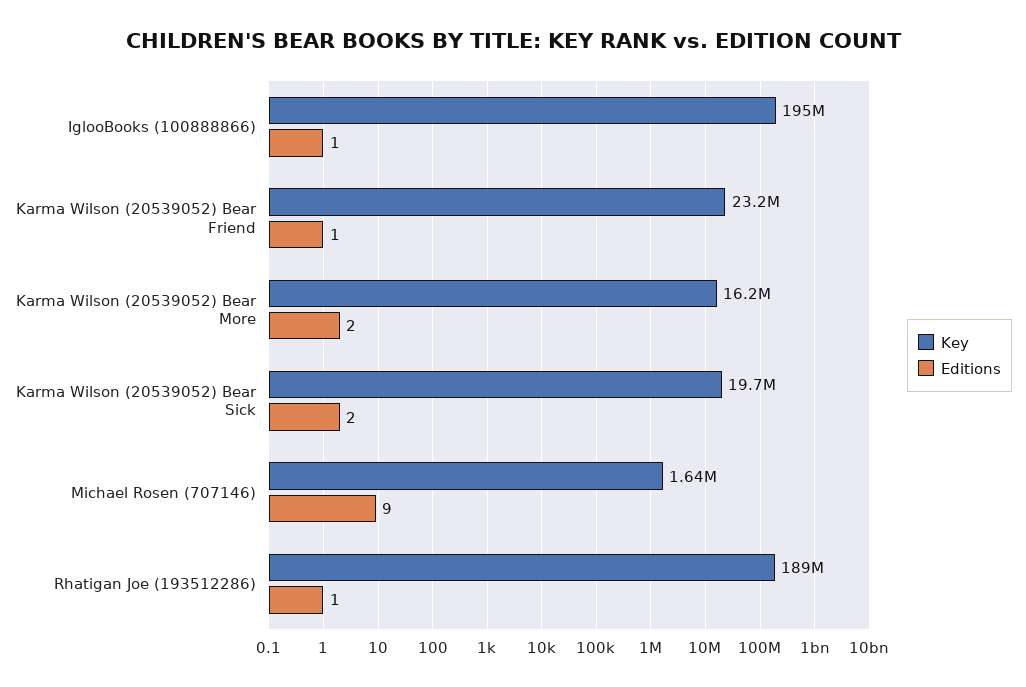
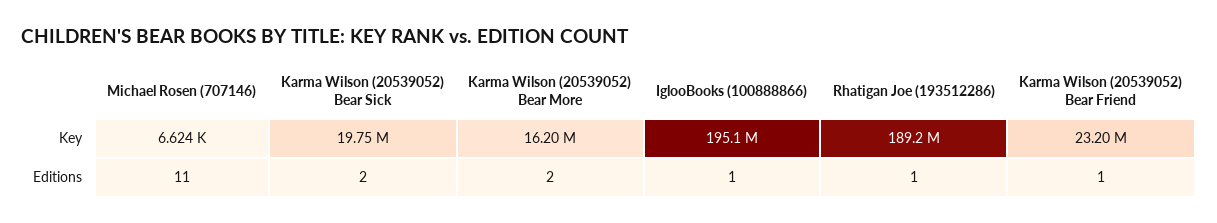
  {
    "Key": {
      "IglooBooks (100888866)": 195100000,
      "Karma Wilson (20539052) Bear Friend": 23200000,
      "Karma Wilson (20539052) Bear More": 16200000,
      "Karma Wilson (20539052) Bear Sick": 19750000,
-     "Michael Rosen (707146)": 1640000,
+     "Michael Rosen (707146)": 6624,
      "Rhatigan Joe (193512286)": 189200000
    },
    "Editions": {
      "IglooBooks (100888866)": 1,
      "Karma Wilson (20539052) Bear Friend": 1,
      "Karma Wilson (20539052) Bear More": 2,
      "Karma Wilson (20539052) Bear Sick": 2,
-     "Michael Rosen (707146)": 9,
+     "Michael Rosen (707146)": 11,
      "Rhatigan Joe (193512286)": 1
    }
  }

